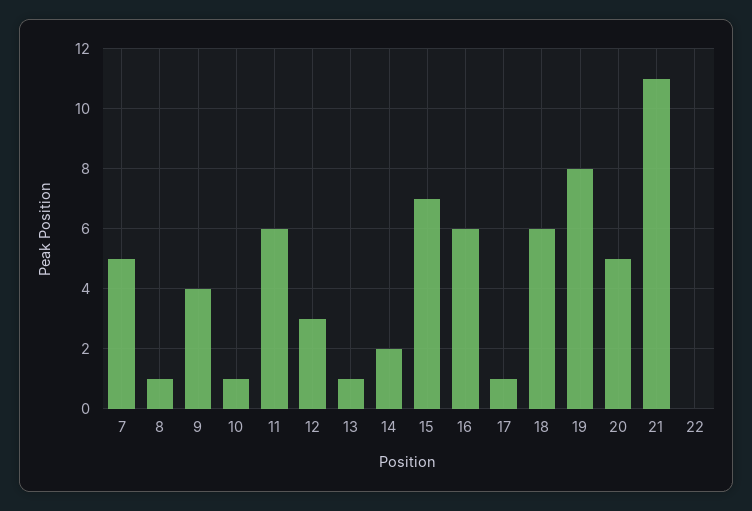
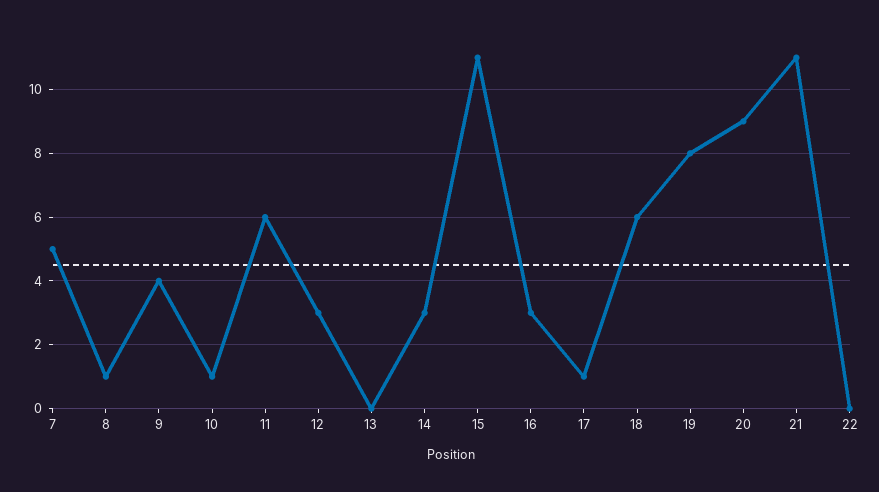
  {
    "7": 5,
    "8": 1,
    "9": 4,
    "10": 1,
    "11": 6,
    "12": 3,
-   "13": 1,
+   "13": 0,
-   "14": 2,
+   "14": 3,
-   "15": 7,
+   "15": 11,
-   "16": 6,
+   "16": 3,
    "17": 1,
    "18": 6,
    "19": 8,
-   "20": 5,
+   "20": 9,
    "21": 11,
    "22": 0
  }

